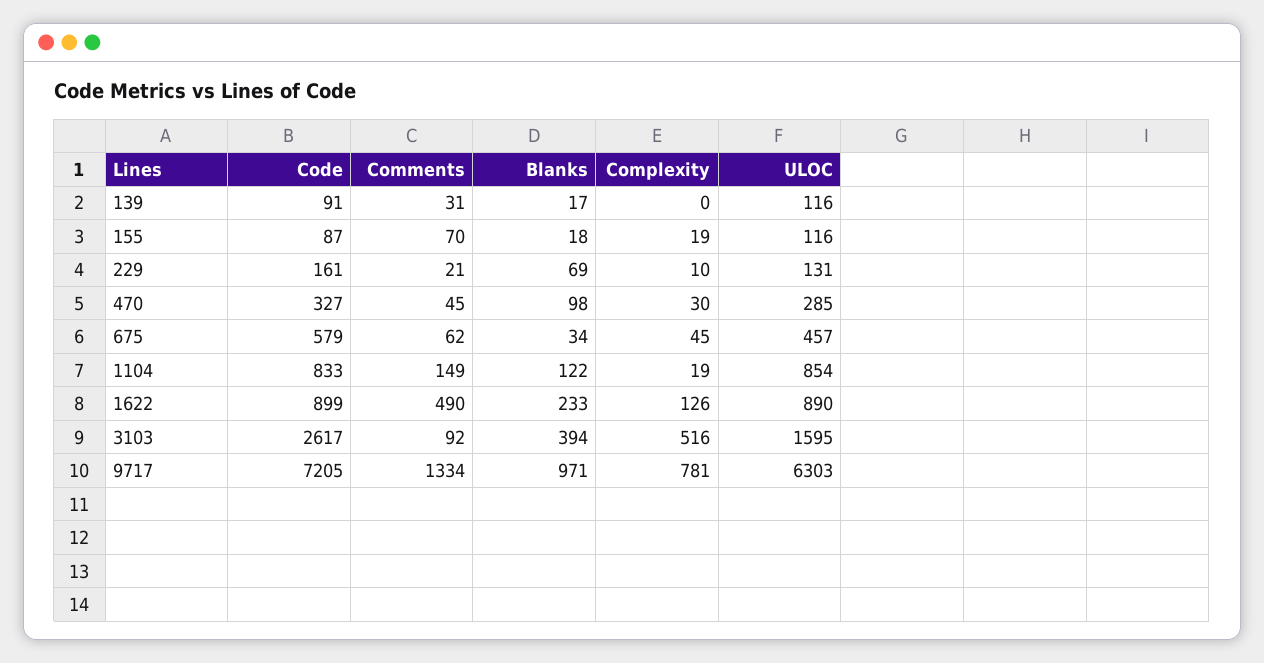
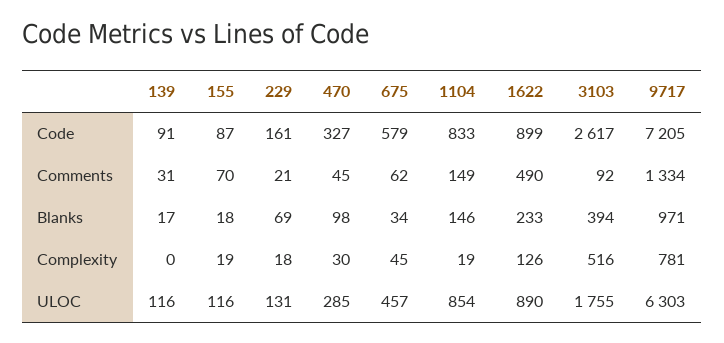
  {
    "Code": {
      "139": 91,
      "155": 87,
      "229": 161,
      "470": 327,
      "675": 579,
      "1104": 833,
      "1622": 899,
      "3103": 2617,
      "9717": 7205
    },
    "Comments": {
      "139": 31,
      "155": 70,
      "229": 21,
      "470": 45,
      "675": 62,
      "1104": 149,
      "1622": 490,
      "3103": 92,
      "9717": 1334
    },
    "Blanks": {
      "139": 17,
      "155": 18,
      "229": 69,
      "470": 98,
      "675": 34,
-     "1104": 122,
+     "1104": 146,
      "1622": 233,
      "3103": 394,
      "9717": 971
    },
    "Complexity": {
      "139": 0,
      "155": 19,
-     "229": 10,
+     "229": 18,
      "470": 30,
      "675": 45,
      "1104": 19,
      "1622": 126,
      "3103": 516,
      "9717": 781
    },
    "ULOC": {
      "139": 116,
      "155": 116,
      "229": 131,
      "470": 285,
      "675": 457,
      "1104": 854,
      "1622": 890,
-     "3103": 1595,
+     "3103": 1755,
      "9717": 6303
    }
  }

